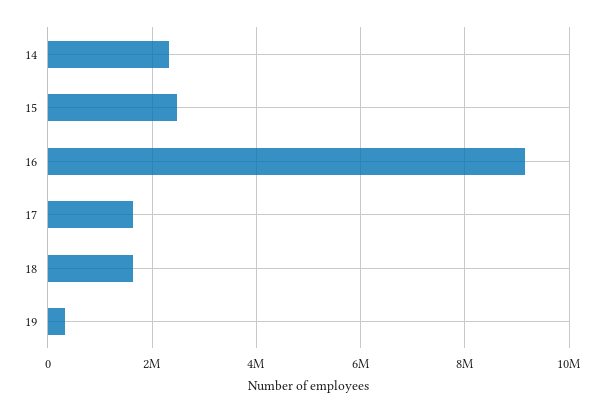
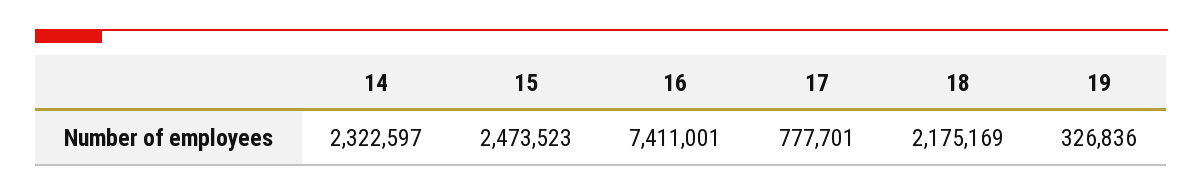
  {
    "14": 2322597,
    "15": 2473523,
-   "16": 9200000,
+   "16": 7411001,
-   "17": 1600000,
+   "17": 777701,
-   "18": 1600000,
+   "18": 2175169,
    "19": 326836
  }

